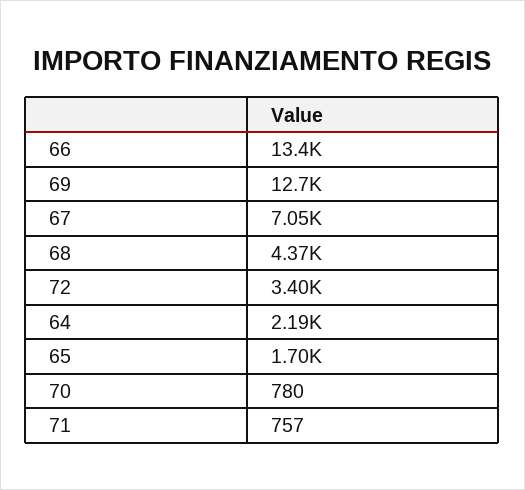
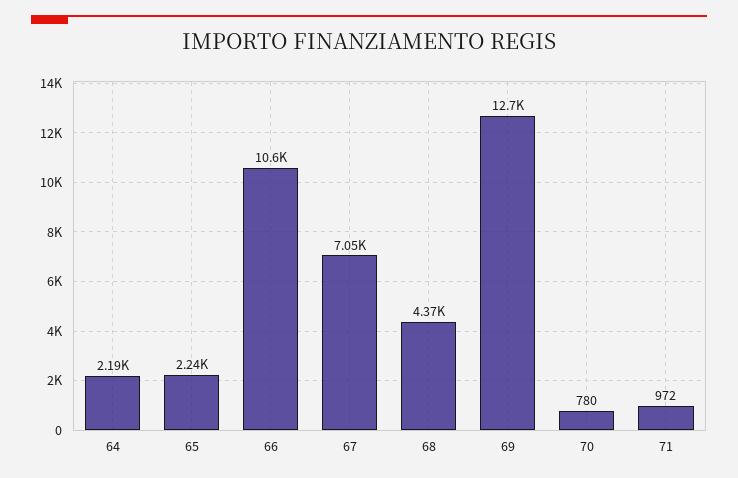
  {
-   "66": 13400,
+   "66": 10600,
    "69": 12700,
    "67": 7050,
    "68": 4370,
-   "72": 3400,
    "64": 2190,
-   "65": 1700,
+   "65": 2240,
    "70": 780,
-   "71": 757
+   "71": 972
  }

